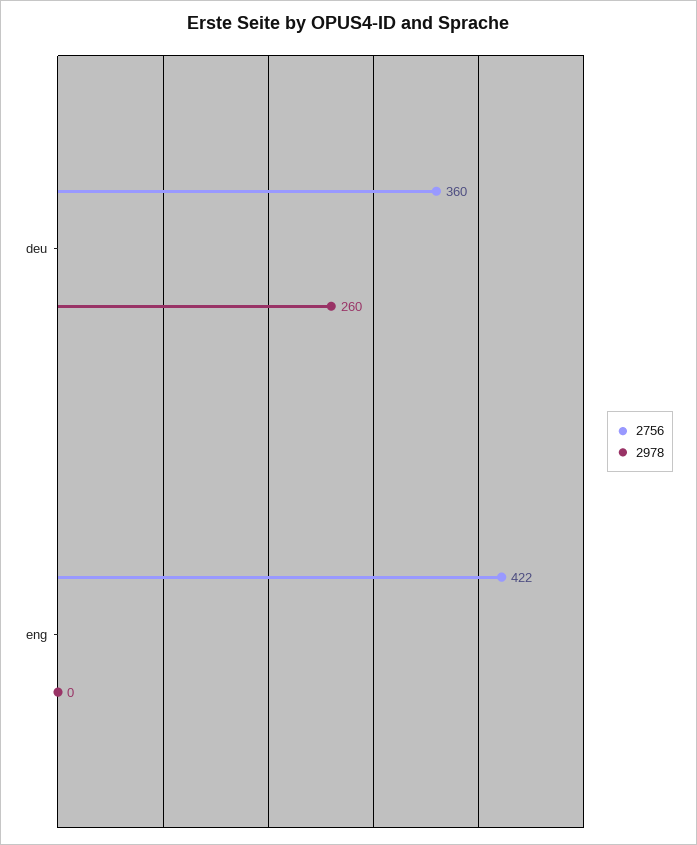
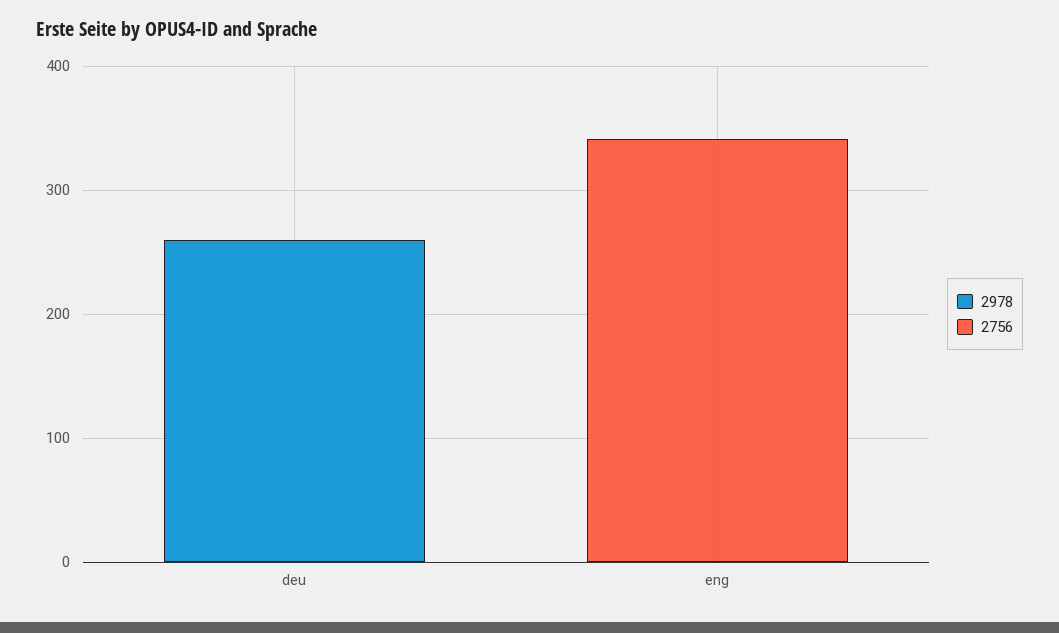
  {
    "2756": {
-     "deu": 360,
+     "deu": 0,
-     "eng": 422
+     "eng": 340
    },
    "2978": {
      "deu": 260,
      "eng": 0
    }
  }

